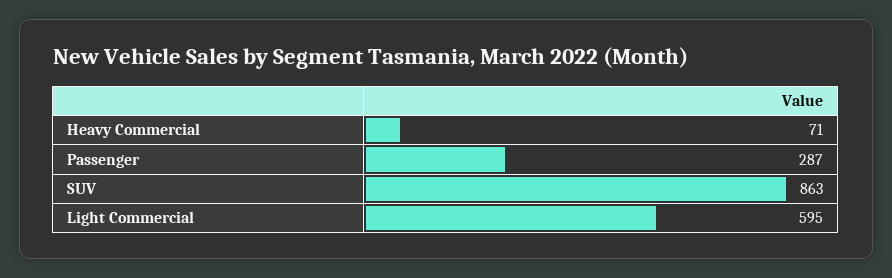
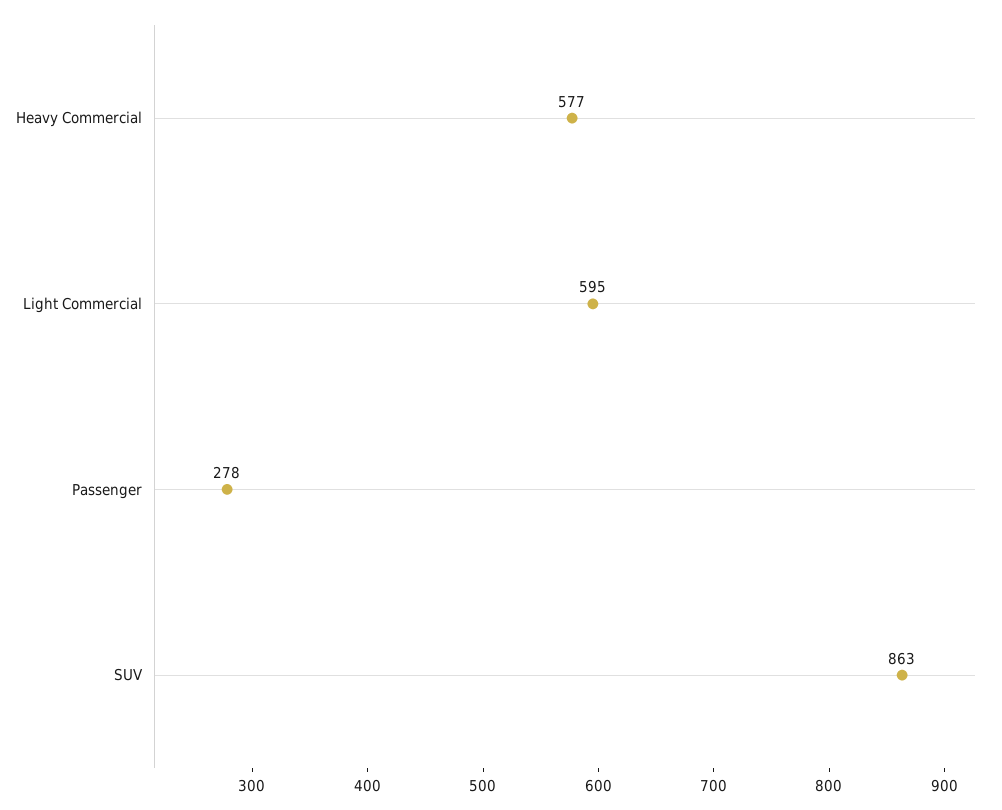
  {
-   "Heavy Commercial": 71,
+   "Heavy Commercial": 577,
-   "Passenger": 287,
+   "Passenger": 278,
    "SUV": 863,
    "Light Commercial": 595
  }

